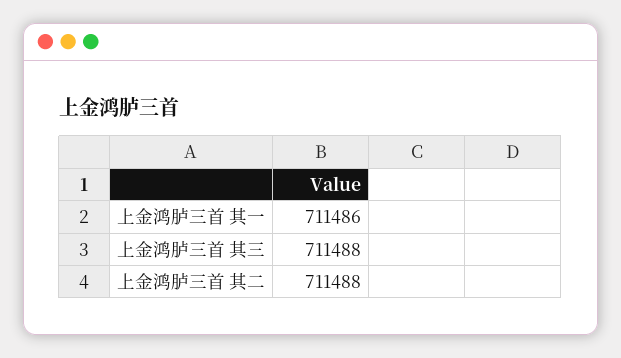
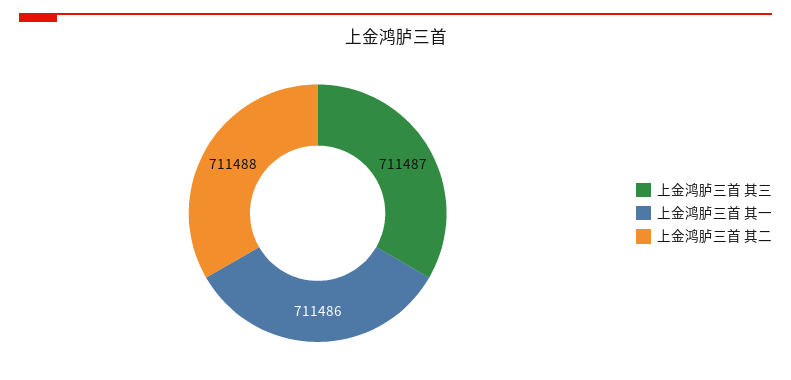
  {
    "上金鸿胪三首 其一": 711486,
-   "上金鸿胪三首 其三": 711488,
+   "上金鸿胪三首 其三": 711487,
    "上金鸿胪三首 其二": 711488
  }

